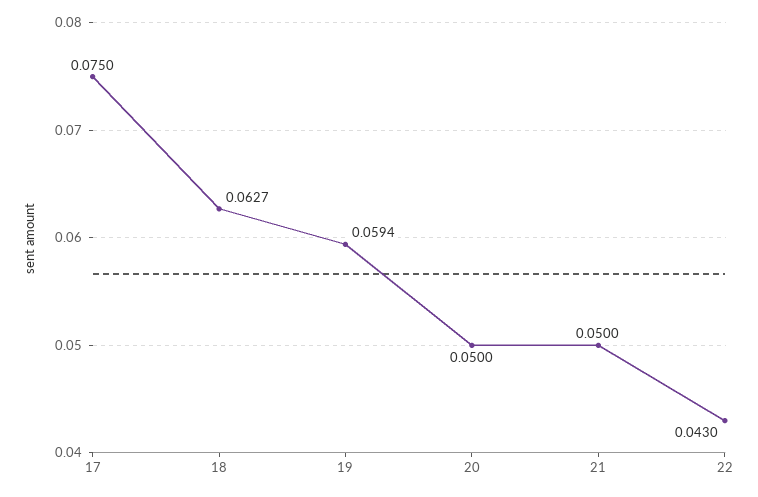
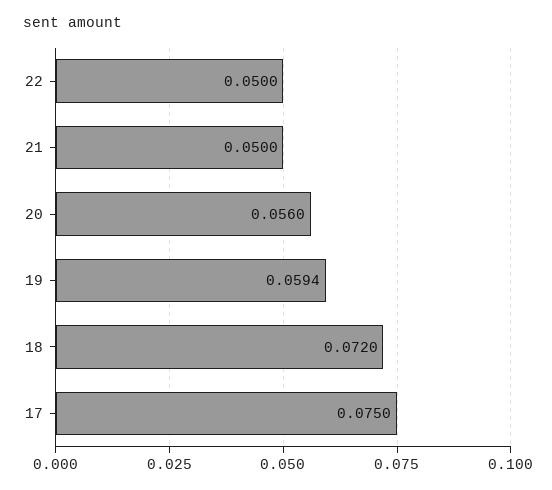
  {
    "17": 0.075,
-   "18": 0.0627,
+   "18": 0.072,
    "19": 0.0594,
-   "20": 0.05,
+   "20": 0.056,
    "21": 0.05,
-   "22": 0.043
+   "22": 0.05
  }

